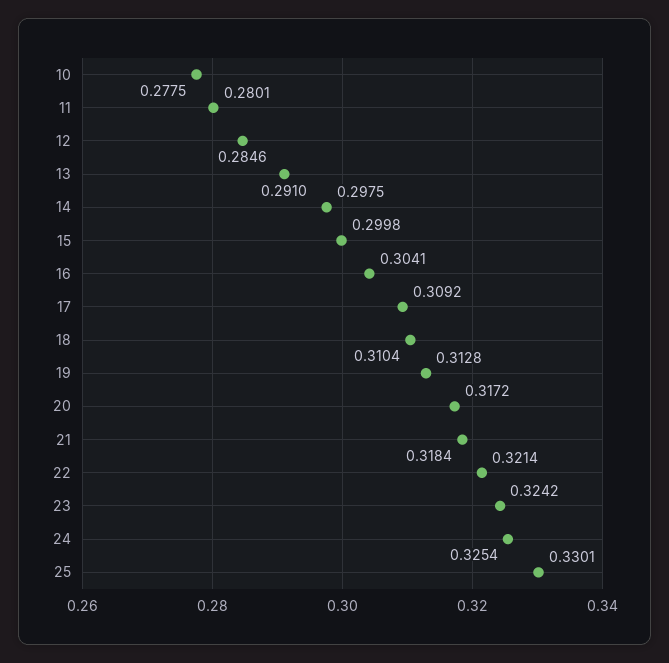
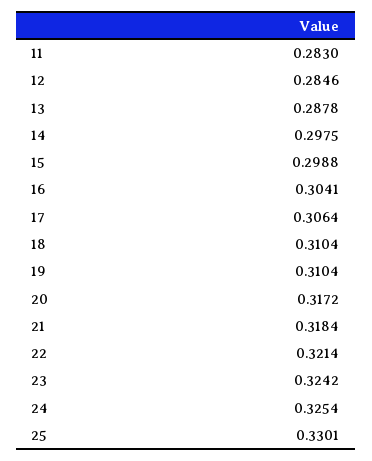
  {
-   "10": 0.2775,
-   "11": 0.2801,
+   "11": 0.283,
    "12": 0.2846,
-   "13": 0.291,
+   "13": 0.2878,
    "14": 0.2975,
-   "15": 0.2998,
+   "15": 0.2988,
    "16": 0.3041,
-   "17": 0.3092,
+   "17": 0.3064,
    "18": 0.3104,
-   "19": 0.3128,
+   "19": 0.3104,
    "20": 0.3172,
    "21": 0.3184,
    "22": 0.3214,
    "23": 0.3242,
    "24": 0.3254,
    "25": 0.3301
  }

